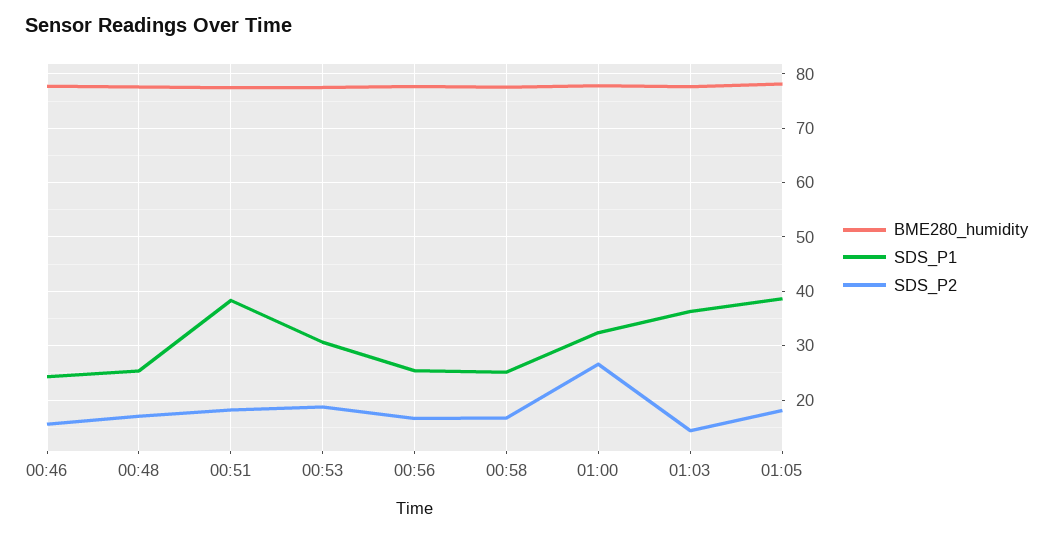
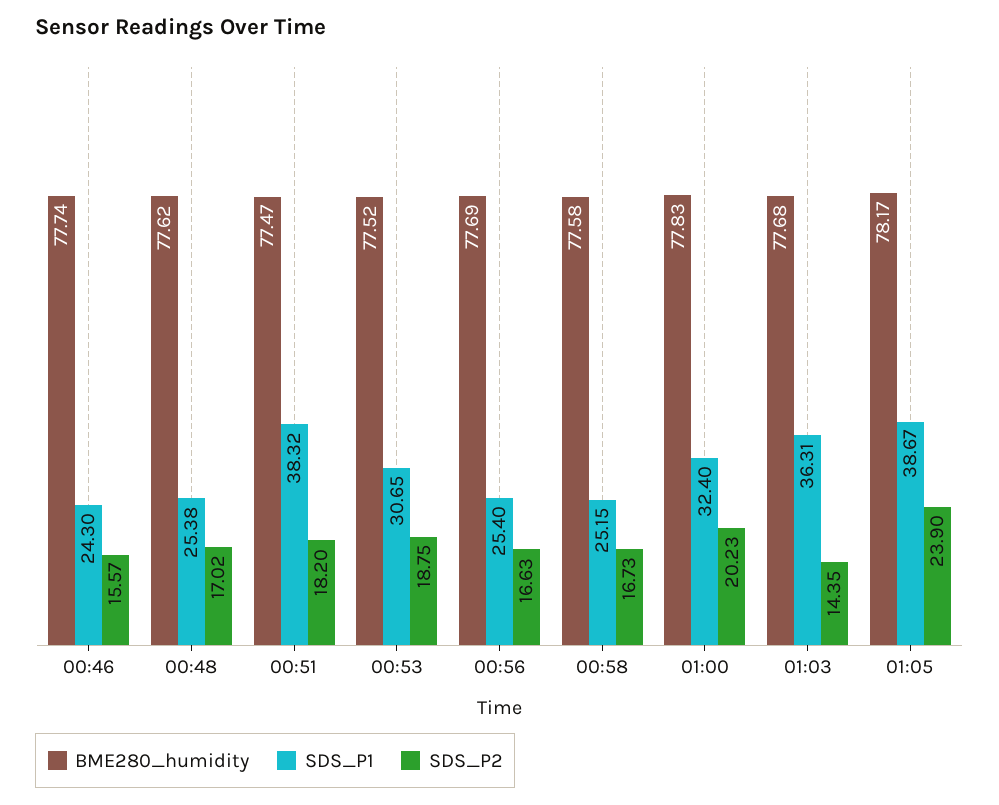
  {
    "BME280_humidity": {
      "00:46": 77.74,
      "00:48": 77.62,
      "00:51": 77.47,
      "00:53": 77.52,
      "00:56": 77.69,
      "00:58": 77.58,
      "01:00": 77.83,
      "01:03": 77.68,
      "01:05": 78.17
    },
    "SDS_P1": {
      "00:46": 24.3,
      "00:48": 25.38,
      "00:51": 38.32,
      "00:53": 30.65,
      "00:56": 25.4,
      "00:58": 25.15,
      "01:00": 32.4,
      "01:03": 36.31,
      "01:05": 38.67
    },
    "SDS_P2": {
      "00:46": 15.57,
      "00:48": 17.02,
      "00:51": 18.2,
      "00:53": 18.75,
      "00:56": 16.63,
      "00:58": 16.73,
-     "01:00": 26,
+     "01:00": 20.23,
      "01:03": 14.35,
-     "01:05": 18
+     "01:05": 23.9
    }
  }

